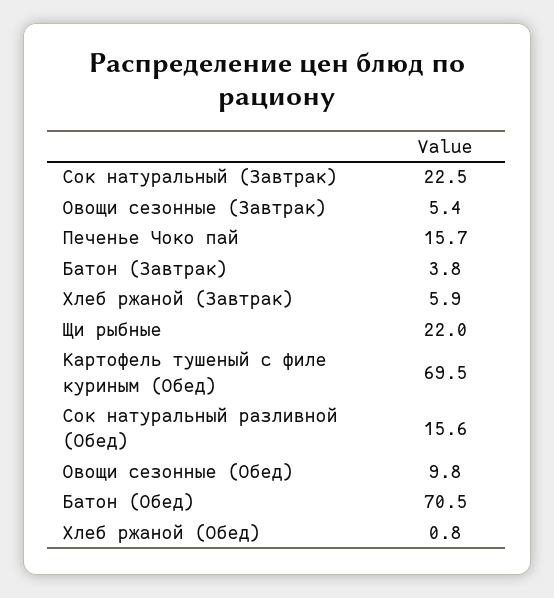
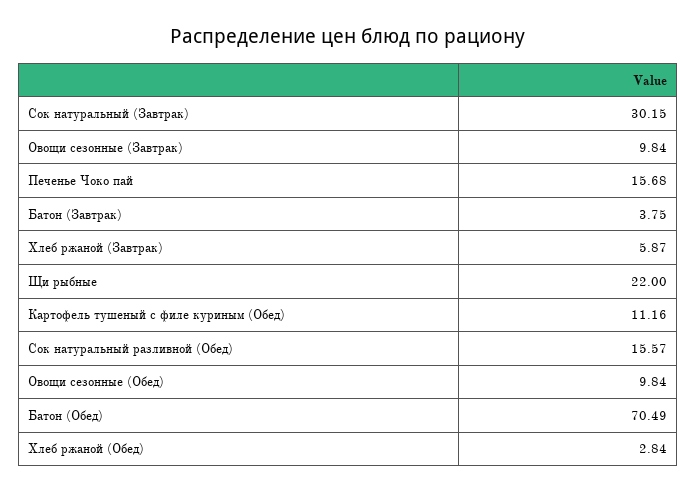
  {
-   "Сок натуральный (Завтрак)": 22.5,
+   "Сок натуральный (Завтрак)": 30.15,
-   "Овощи сезонные (Завтрак)": 5.4,
+   "Овощи сезонные (Завтрак)": 9.84,
    "Печенье Чоко пай": 15.68,
    "Батон (Завтрак)": 3.75,
    "Хлеб ржаной (Завтрак)": 5.87,
    "Щи рыбные": 22,
-   "Картофель тушеный с филе куриным (Обед)": 69.5,
+   "Картофель тушеный с филе куриным (Обед)": 11.16,
    "Сок натуральный разливной (Обед)": 15.57,
    "Овощи сезонные (Обед)": 9.84,
    "Батон (Обед)": 70.49,
-   "Хлеб ржаной (Обед)": 0.8
+   "Хлеб ржаной (Обед)": 2.84
  }

